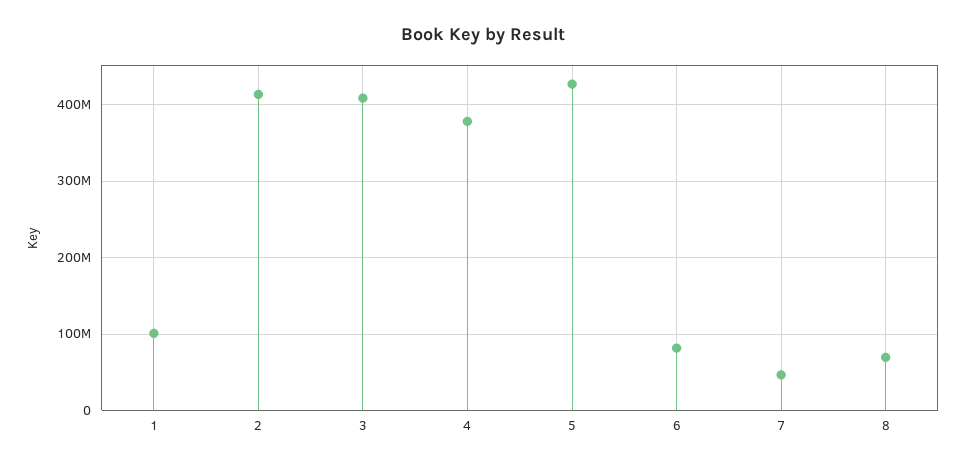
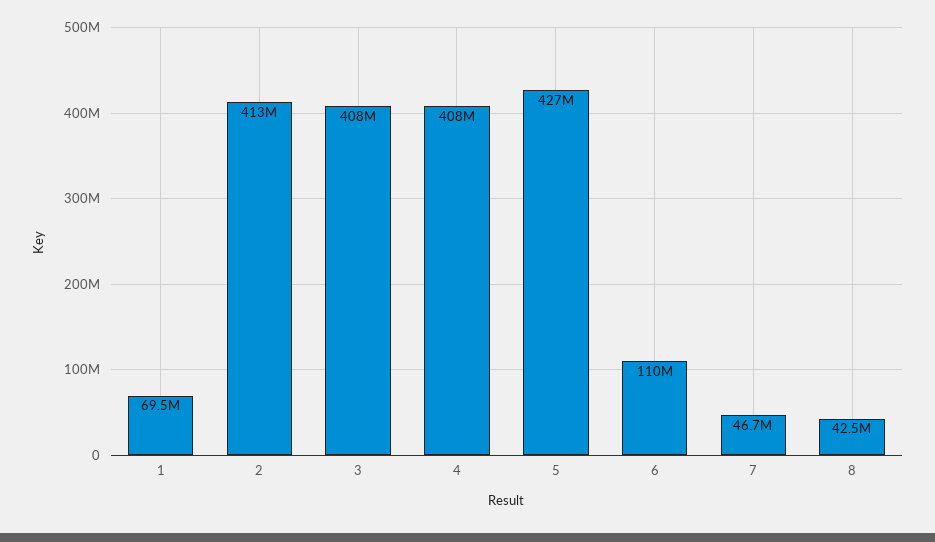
  {
-   "1": 100000000,
+   "1": 69500000,
    "2": 413000000,
    "3": 408000000,
-   "4": 380000000,
+   "4": 408000000,
    "5": 427000000,
-   "6": 80000000,
+   "6": 110000000,
    "7": 46700000,
-   "8": 70000000
+   "8": 42500000
  }

